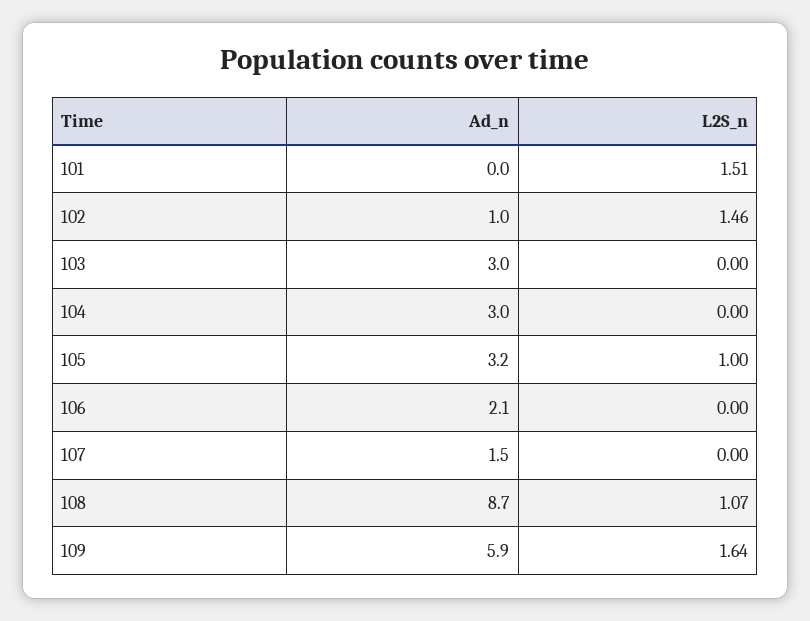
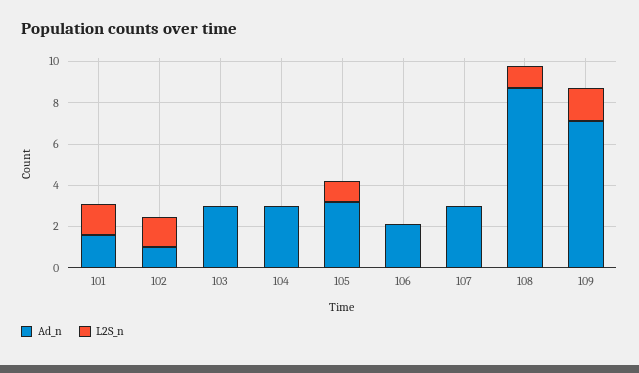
  {
    "Ad_n": {
-     "101": 0,
+     "101": 1.5,
      "102": 1,
      "103": 3,
      "104": 3,
      "105": 3.2,
      "106": 2.1,
-     "107": 1.5,
+     "107": 3,
      "108": 8.7,
-     "109": 5.9
+     "109": 7
    },
    "L2S_n": {
      "101": 1.51,
      "102": 1.46,
      "103": 0,
      "104": 0,
      "105": 1,
      "106": 0,
      "107": 0,
      "108": 1.07,
      "109": 1.64
    }
  }

